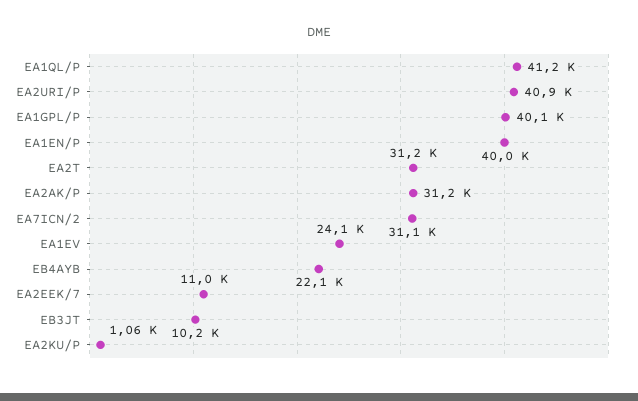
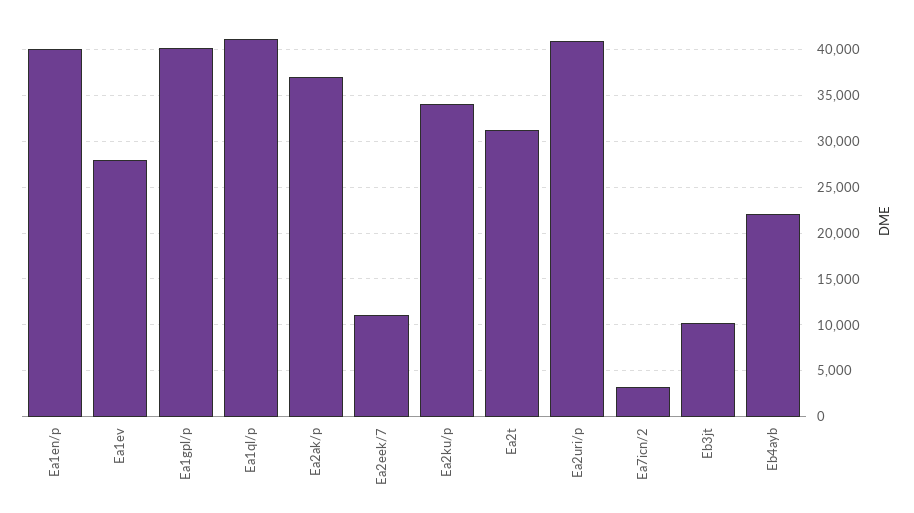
  {
    "EA1QL/P": 41200,
    "EA2URI/P": 40900,
    "EA1GPL/P": 40100,
    "EA1EN/P": 40000,
    "EA2T": 31200,
-   "EA2AK/P": 31200,
+   "EA2AK/P": 37000,
-   "EA7ICN/2": 31100,
+   "EA7ICN/2": 3000,
-   "EA1EV": 24100,
+   "EA1EV": 28000,
    "EB4AYB": 22100,
    "EA2EEK/7": 11000,
    "EB3JT": 10200,
-   "EA2KU/P": 1060
+   "EA2KU/P": 34000
  }

